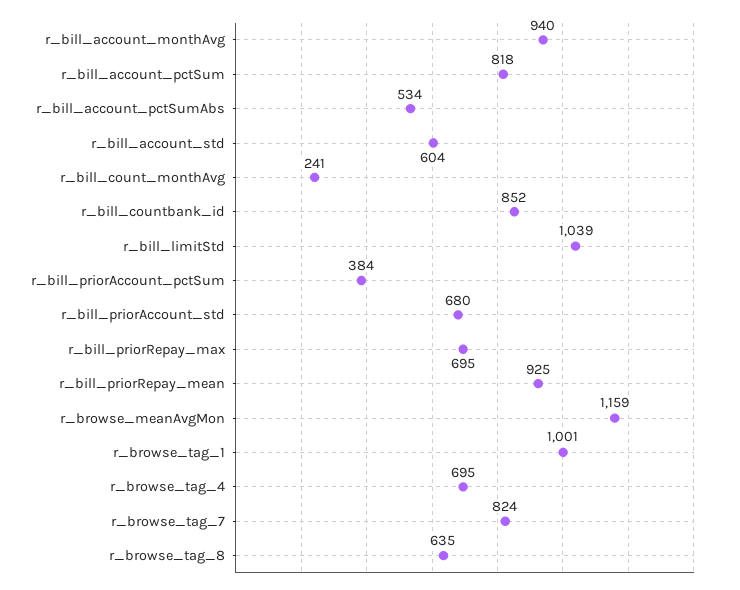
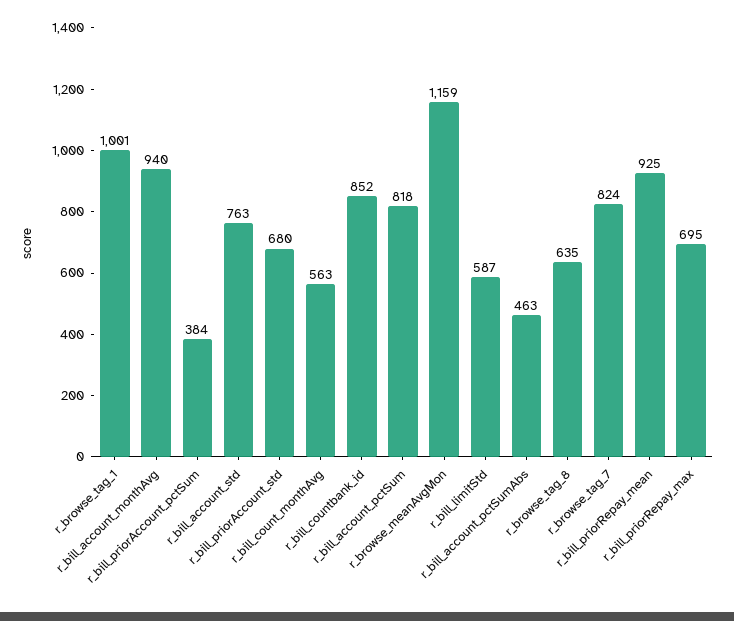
  {
    "r_bill_account_monthAvg": 940,
    "r_bill_account_pctSum": 818,
-   "r_bill_account_pctSumAbs": 534,
+   "r_bill_account_pctSumAbs": 463,
-   "r_bill_account_std": 604,
+   "r_bill_account_std": 763,
-   "r_bill_count_monthAvg": 241,
+   "r_bill_count_monthAvg": 563,
    "r_bill_countbank_id": 852,
-   "r_bill_limitStd": 1039,
+   "r_bill_limitStd": 587,
    "r_bill_priorAccount_pctSum": 384,
    "r_bill_priorAccount_std": 680,
    "r_bill_priorRepay_max": 695,
    "r_bill_priorRepay_mean": 925,
    "r_browse_meanAvgMon": 1159,
    "r_browse_tag_1": 1001,
-   "r_browse_tag_4": 695,
    "r_browse_tag_7": 824,
    "r_browse_tag_8": 635
  }

